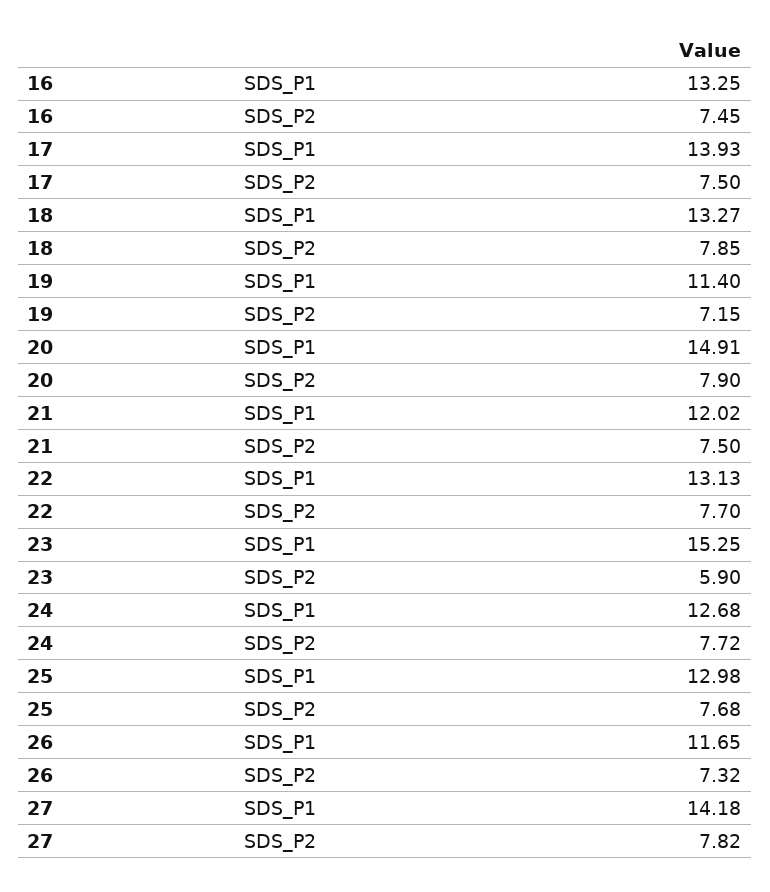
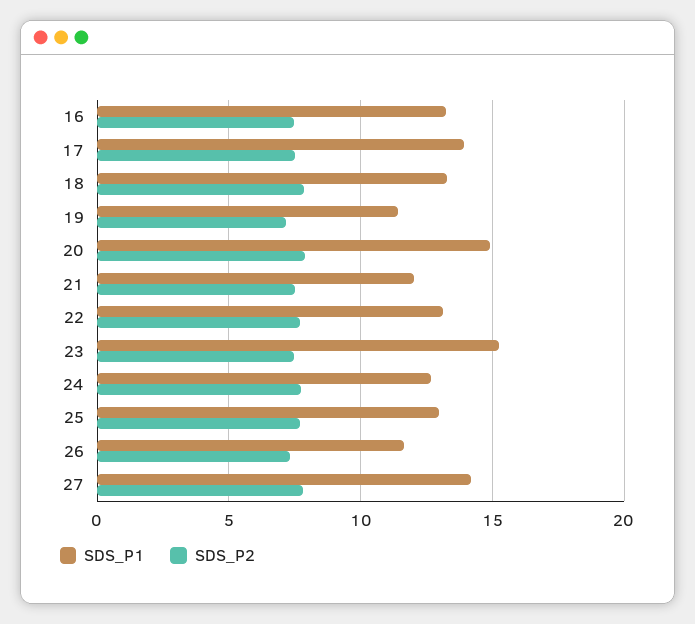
  {
    "SDS_P1": {
      "16": 13.25,
      "17": 13.93,
      "18": 13.27,
      "19": 11.4,
      "20": 14.91,
      "21": 12.02,
      "22": 13.13,
      "23": 15.25,
      "24": 12.68,
      "25": 12.98,
      "26": 11.65,
      "27": 14.18
    },
    "SDS_P2": {
      "16": 7.45,
      "17": 7.5,
      "18": 7.85,
      "19": 7.15,
      "20": 7.9,
      "21": 7.5,
      "22": 7.7,
-     "23": 5.9,
+     "23": 7.5,
      "24": 7.72,
      "25": 7.68,
      "26": 7.32,
      "27": 7.82
    }
  }

